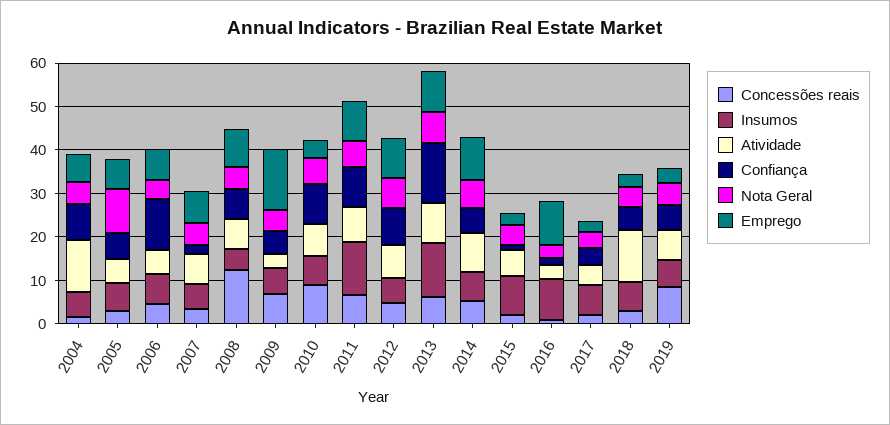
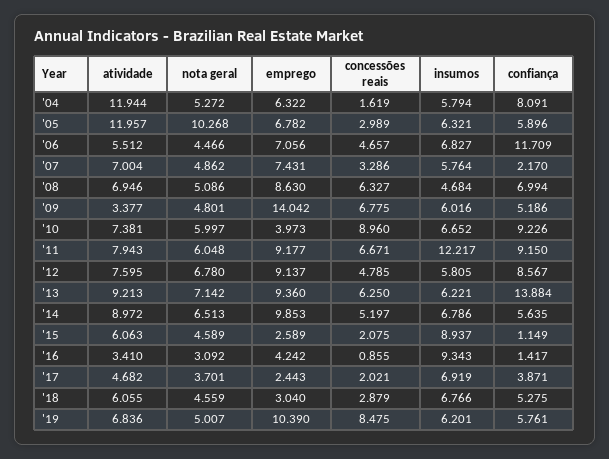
  {
    "Concessões reais": {
      "2004": 1.619,
      "2005": 2.989,
      "2006": 4.657,
      "2007": 3.286,
-     "2008": 12,
+     "2008": 6.327,
      "2009": 6.775,
      "2010": 8.96,
      "2011": 6.671,
      "2012": 4.785,
      "2013": 6.25,
      "2014": 5.197,
      "2015": 2.075,
      "2016": 0.855,
      "2017": 2.021,
      "2018": 2.879,
      "2019": 8.475
    },
    "Insumos": {
      "2004": 5.794,
      "2005": 6.321,
      "2006": 6.827,
      "2007": 5.764,
      "2008": 4.684,
      "2009": 6.016,
      "2010": 6.652,
      "2011": 12.217,
      "2012": 5.805,
-     "2013": 12,
+     "2013": 6.221,
      "2014": 6.786,
      "2015": 8.937,
      "2016": 9.343,
      "2017": 6.919,
      "2018": 6.766,
      "2019": 6.201
    },
    "Atividade": {
      "2004": 11.944,
-     "2005": 6,
+     "2005": 11.957,
      "2006": 5.512,
      "2007": 7.004,
      "2008": 6.946,
      "2009": 3.377,
      "2010": 7.381,
      "2011": 7.943,
      "2012": 7.595,
      "2013": 9.213,
      "2014": 8.972,
      "2015": 6.063,
      "2016": 3.41,
      "2017": 4.682,
-     "2018": 12,
+     "2018": 6.055,
      "2019": 6.836
    },
    "Confiança": {
      "2004": 8.091,
      "2005": 5.896,
      "2006": 11.709,
      "2007": 2.17,
      "2008": 6.994,
      "2009": 5.186,
      "2010": 9.226,
      "2011": 9.15,
      "2012": 8.567,
      "2013": 13.884,
      "2014": 5.635,
      "2015": 1.149,
      "2016": 1.417,
      "2017": 3.871,
      "2018": 5.275,
      "2019": 5.761
    },
    "Nota Geral": {
      "2004": 5.272,
      "2005": 10.268,
      "2006": 4.466,
      "2007": 4.862,
      "2008": 5.086,
      "2009": 4.801,
      "2010": 5.997,
      "2011": 6.048,
      "2012": 6.78,
      "2013": 7.142,
      "2014": 6.513,
      "2015": 4.589,
      "2016": 3.092,
      "2017": 3.701,
      "2018": 4.559,
      "2019": 5.007
    },
    "Emprego": {
      "2004": 6.322,
      "2005": 6.782,
      "2006": 7.056,
      "2007": 7.431,
      "2008": 8.63,
      "2009": 14.042,
      "2010": 3.973,
      "2011": 9.177,
      "2012": 9.137,
      "2013": 9.36,
      "2014": 9.853,
      "2015": 2.589,
-     "2016": 10,
+     "2016": 4.242,
      "2017": 2.443,
      "2018": 3.04,
-     "2019": 4
+     "2019": 10.39
    }
  }

